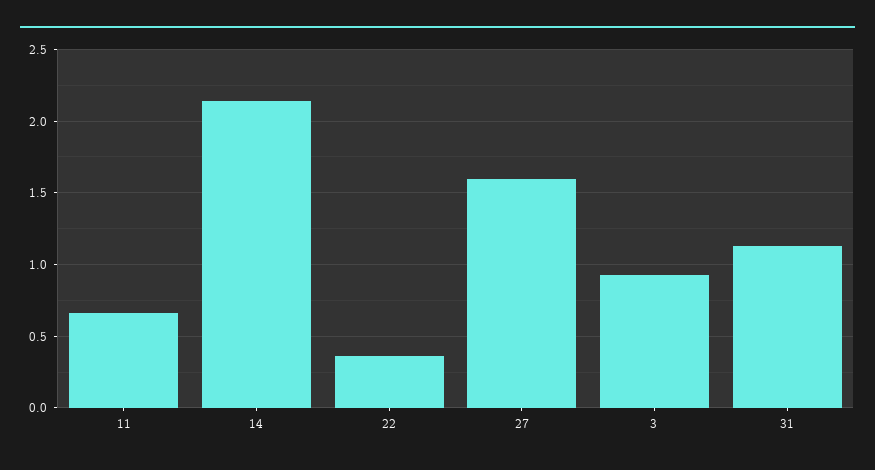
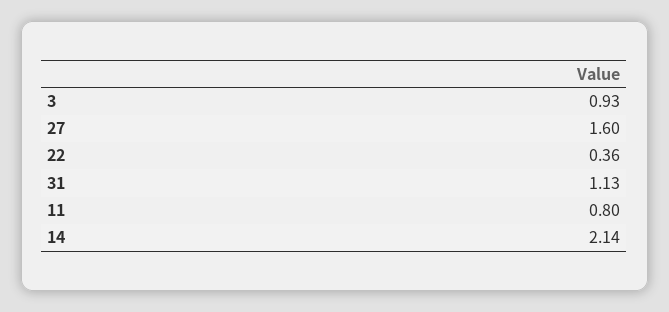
  {
-   "11": 0.65,
+   "11": 0.8,
    "14": 2.14,
    "22": 0.36,
    "27": 1.6,
    "3": 0.93,
    "31": 1.13
  }

